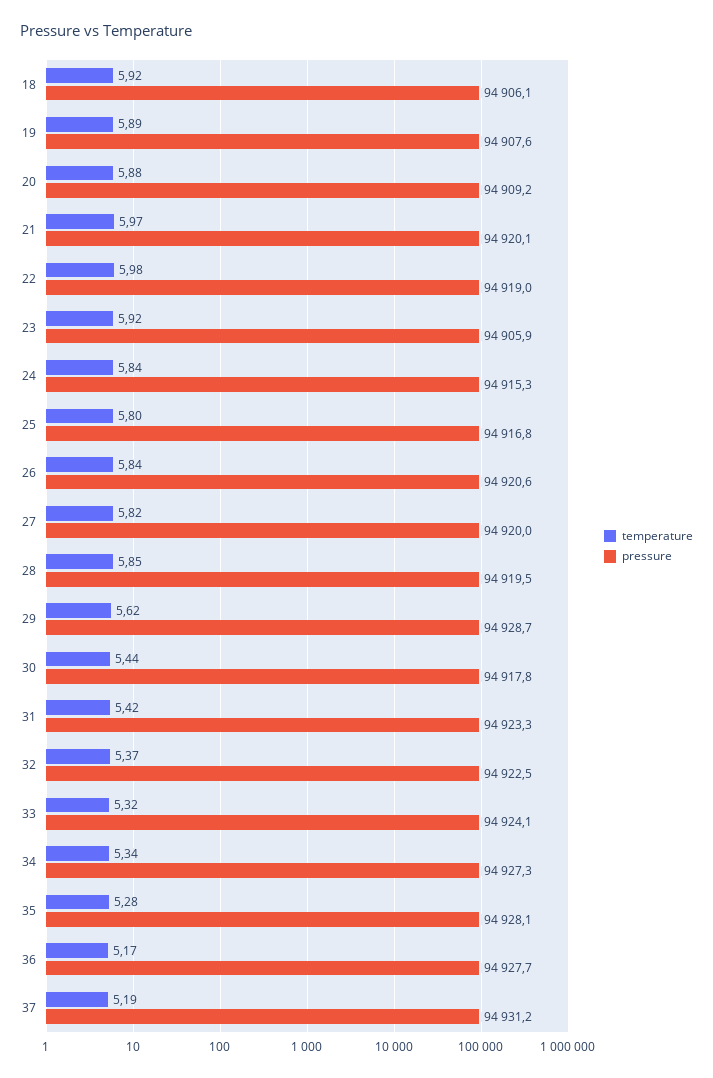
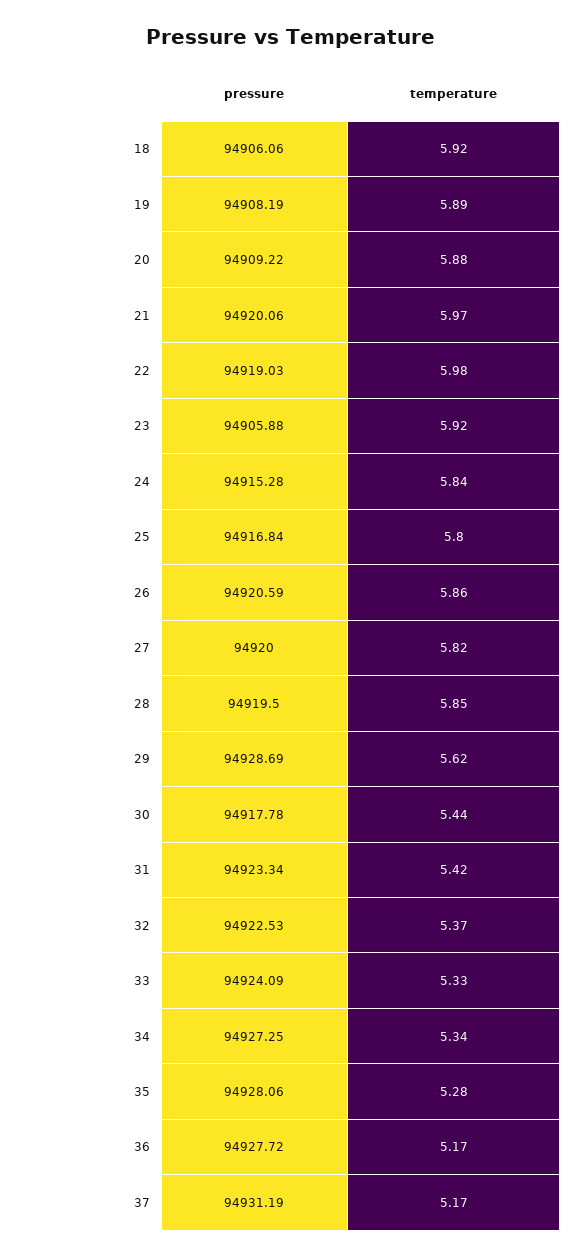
  {
    "temperature": {
      "18": 5.92,
      "19": 5.89,
      "20": 5.88,
      "21": 5.97,
      "22": 5.98,
      "23": 5.92,
      "24": 5.84,
      "25": 5.8,
-     "26": 5.84,
+     "26": 5.86,
      "27": 5.82,
      "28": 5.85,
      "29": 5.62,
      "30": 5.44,
      "31": 5.42,
      "32": 5.37,
-     "33": 5.32,
+     "33": 5.33,
      "34": 5.34,
      "35": 5.28,
      "36": 5.17,
-     "37": 5.19
+     "37": 5.17
    },
    "pressure": {
      "18": 94906.06,
-     "19": 94907.6,
+     "19": 94908.19,
      "20": 94909.22,
      "21": 94920.06,
      "22": 94919.03,
      "23": 94905.88,
      "24": 94915.28,
      "25": 94916.84,
      "26": 94920.59,
      "27": 94920,
      "28": 94919.5,
      "29": 94928.69,
      "30": 94917.78,
      "31": 94923.34,
      "32": 94922.53,
      "33": 94924.09,
      "34": 94927.25,
      "35": 94928.06,
      "36": 94927.72,
      "37": 94931.19
    }
  }

